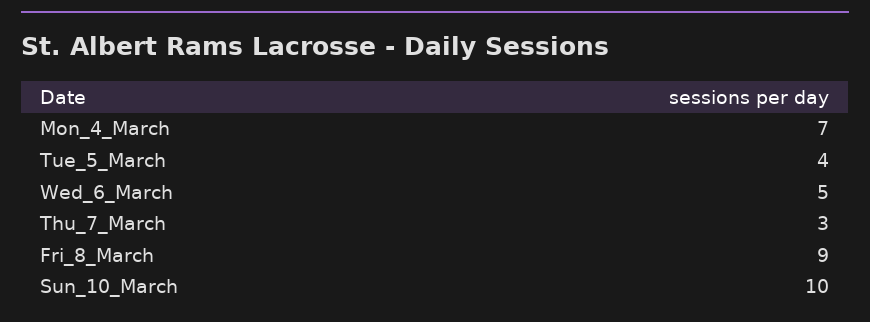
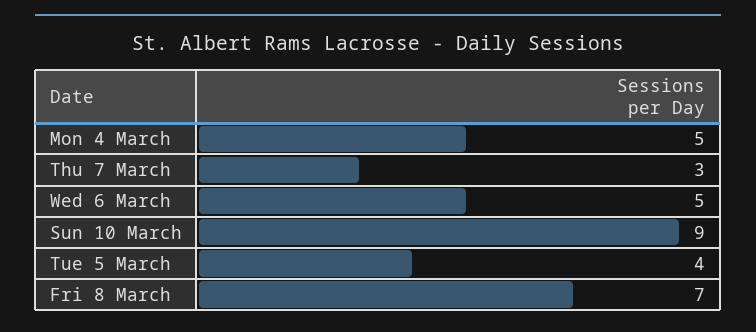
  {
-   "Mon_4_March": 7,
+   "Mon_4_March": 5,
    "Tue_5_March": 4,
    "Wed_6_March": 5,
    "Thu_7_March": 3,
-   "Fri_8_March": 9,
+   "Fri_8_March": 7,
-   "Sun_10_March": 10
+   "Sun_10_March": 9
  }

